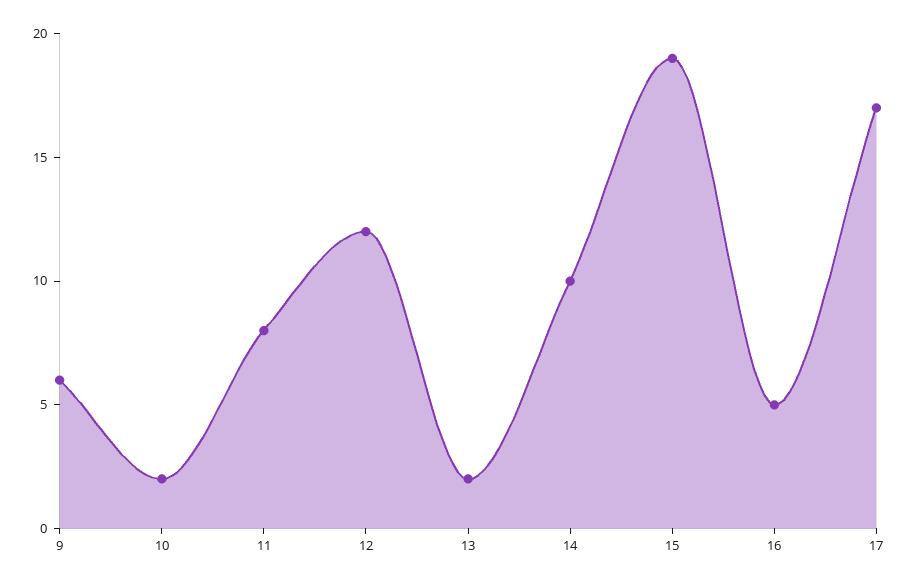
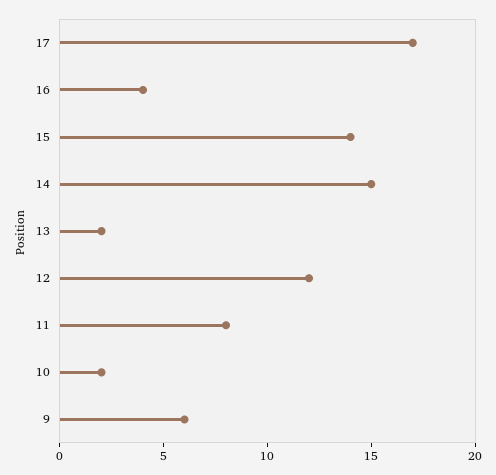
  {
    "9": 6,
    "10": 2,
    "11": 8,
    "12": 12,
    "13": 2,
-   "14": 10,
+   "14": 15,
-   "15": 19,
+   "15": 14,
-   "16": 5,
+   "16": 4,
    "17": 17
  }

